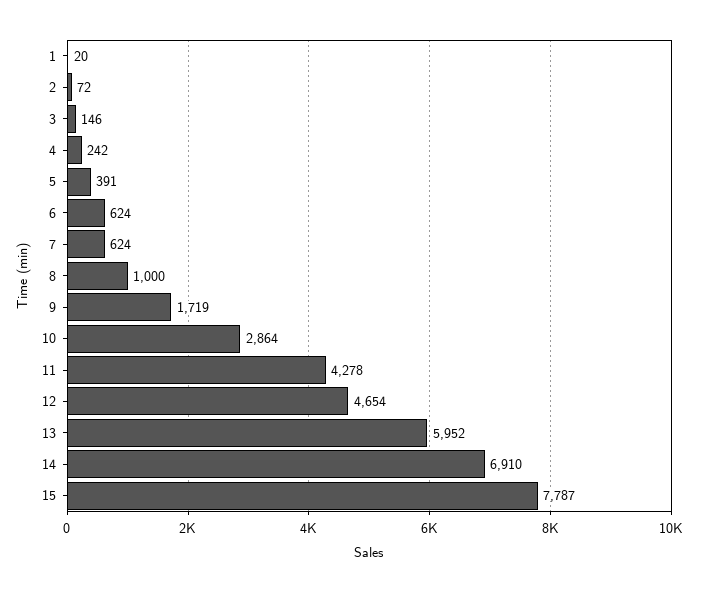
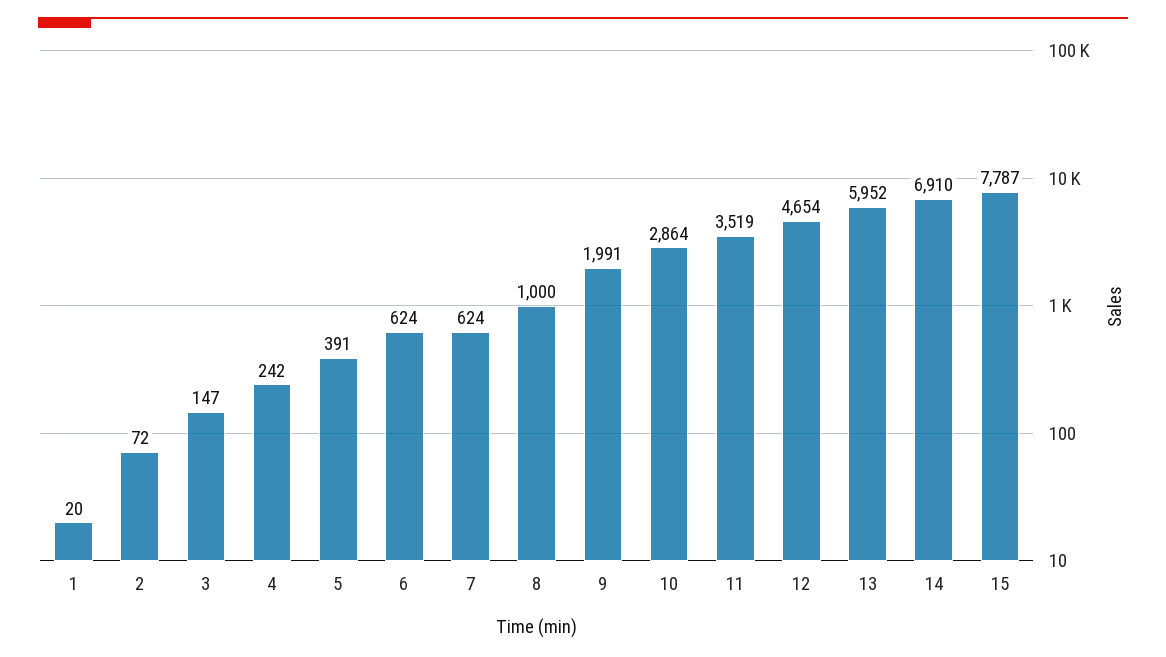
  {
    "1": 20,
    "2": 72,
-   "3": 146,
+   "3": 147,
    "4": 242,
    "5": 391,
    "6": 624,
    "7": 624,
    "8": 1000,
-   "9": 1719,
+   "9": 1991,
    "10": 2864,
-   "11": 4278,
+   "11": 3519,
    "12": 4654,
    "13": 5952,
    "14": 6910,
    "15": 7787
  }

